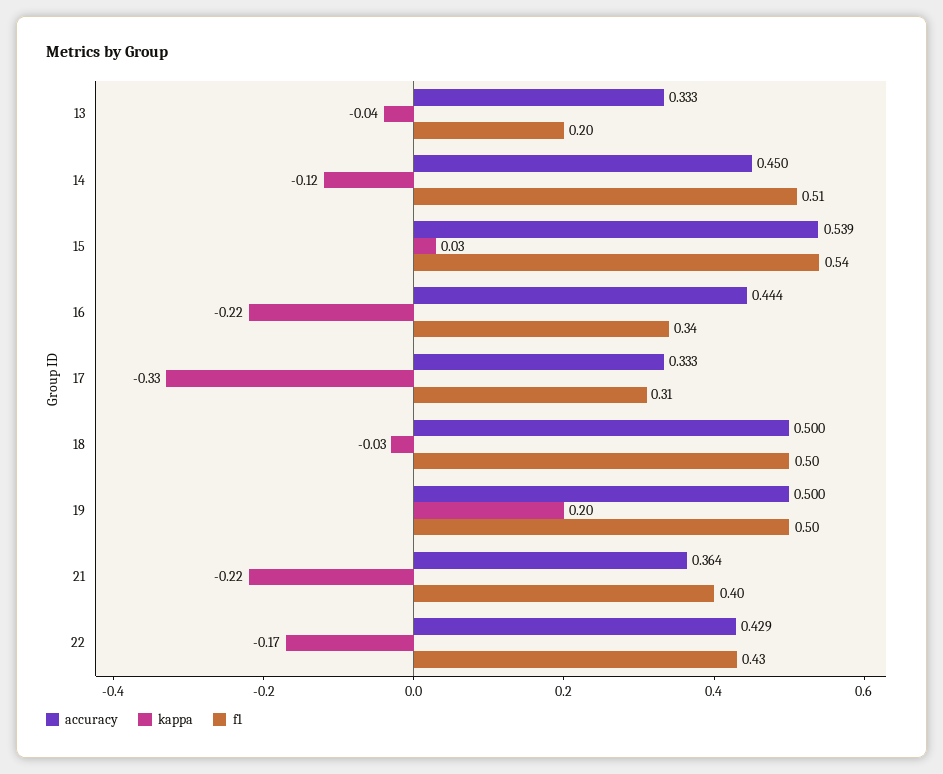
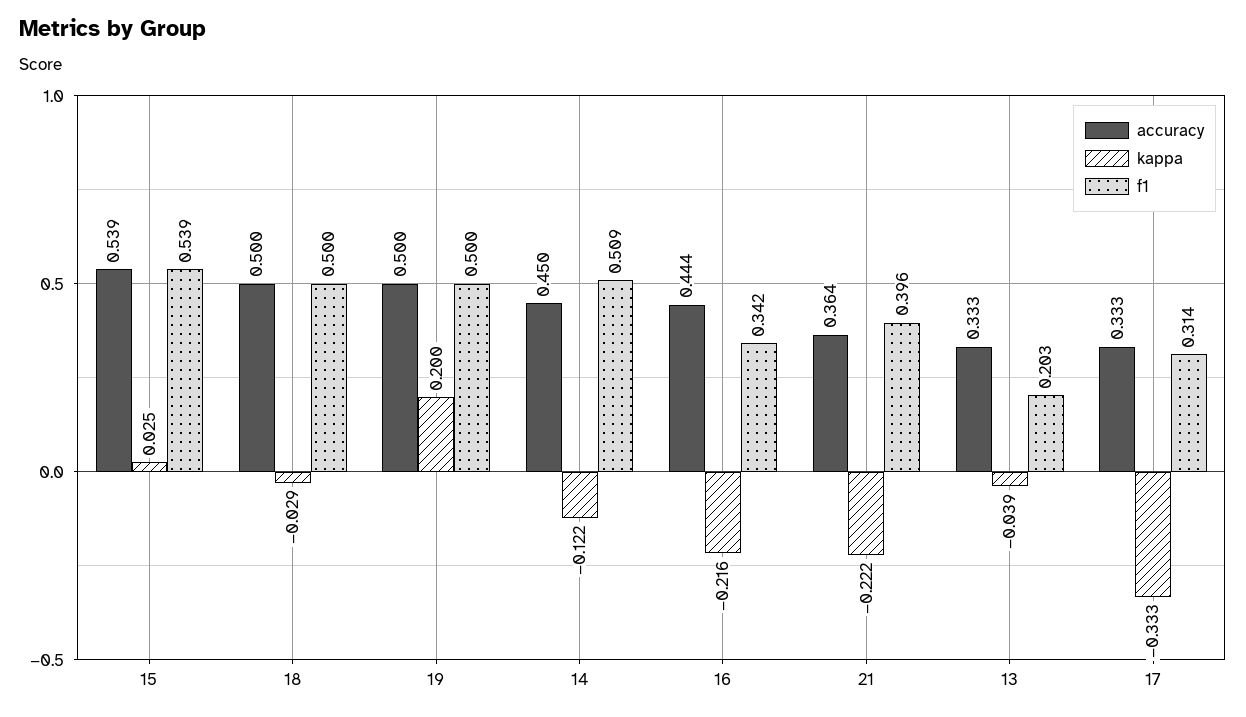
  {
    "accuracy": {
      "13": 0.333,
      "14": 0.45,
      "15": 0.539,
      "16": 0.444,
      "17": 0.333,
      "18": 0.5,
      "19": 0.5,
-     "21": 0.364,
+     "21": 0.364
-     "22": 0.429
    },
    "kappa": {
      "13": -0.039,
      "14": -0.122,
      "15": 0.025,
      "16": -0.216,
      "17": -0.333,
      "18": -0.029,
      "19": 0.2,
-     "21": -0.222,
+     "21": -0.222
-     "22": -0.17
    },
    "f1": {
      "13": 0.203,
      "14": 0.509,
      "15": 0.539,
      "16": 0.342,
      "17": 0.314,
      "18": 0.5,
      "19": 0.5,
-     "21": 0.396,
+     "21": 0.396
-     "22": 0.43
    }
  }

